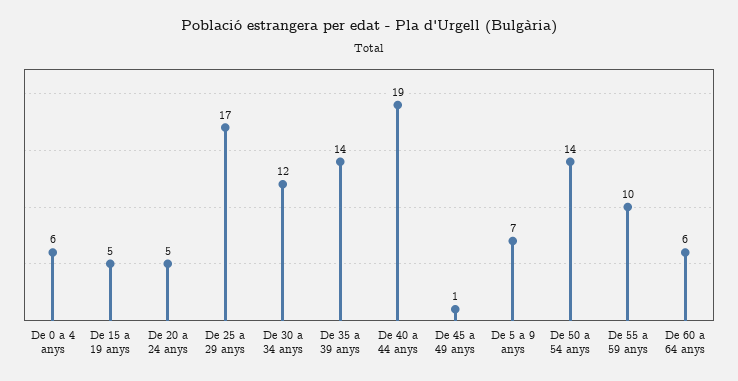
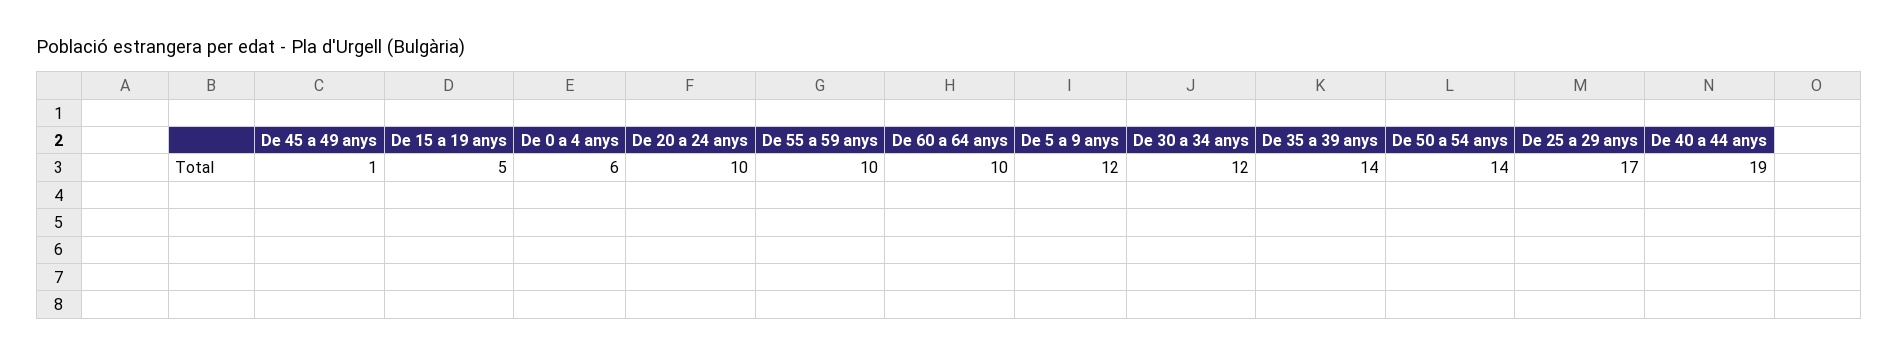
  {
    "De 0 a 4 anys": 6,
    "De 15 a 19 anys": 5,
-   "De 20 a 24 anys": 5,
+   "De 20 a 24 anys": 10,
    "De 25 a 29 anys": 17,
    "De 30 a 34 anys": 12,
    "De 35 a 39 anys": 14,
    "De 40 a 44 anys": 19,
    "De 45 a 49 anys": 1,
-   "De 5 a 9 anys": 7,
+   "De 5 a 9 anys": 12,
    "De 50 a 54 anys": 14,
    "De 55 a 59 anys": 10,
-   "De 60 a 64 anys": 6
+   "De 60 a 64 anys": 10
  }

